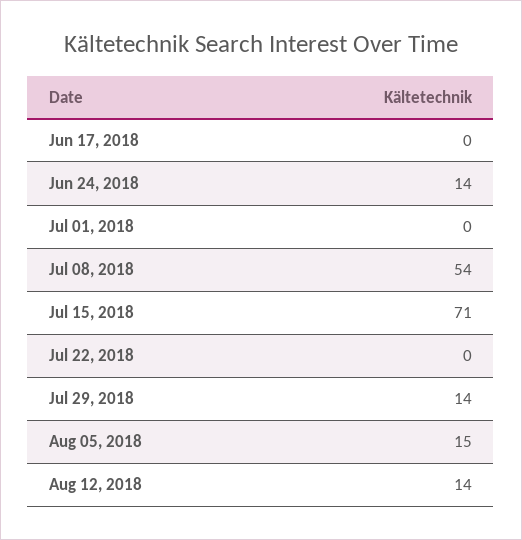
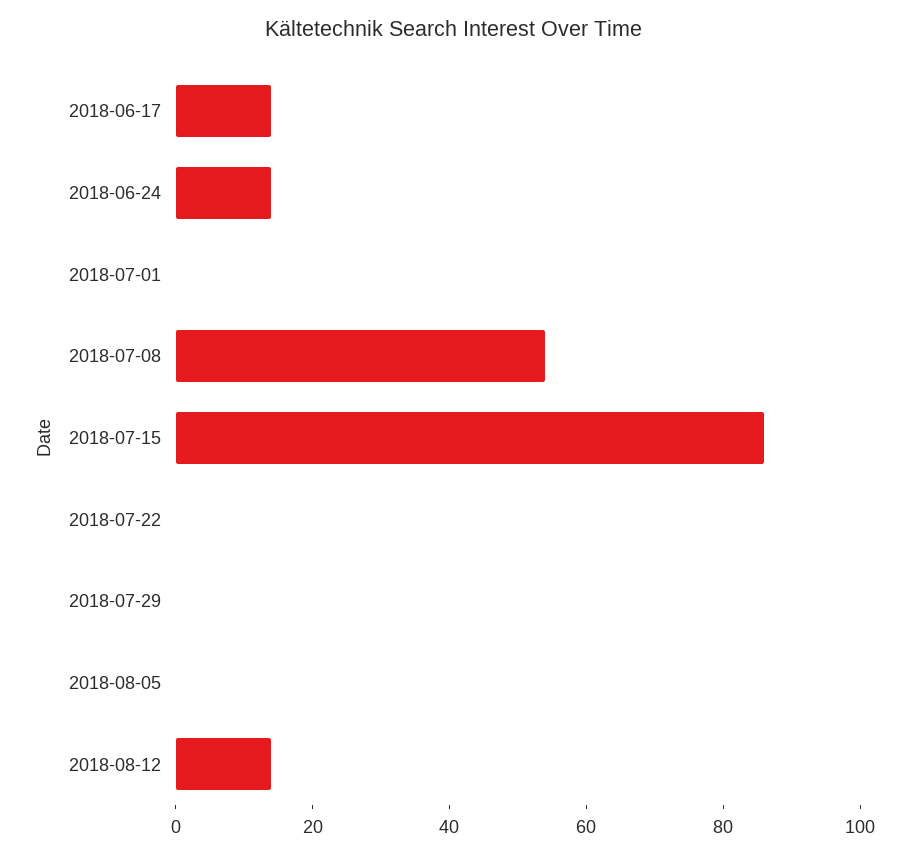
  {
-   "Jun 17, 2018": 0,
+   "Jun 17, 2018": 15,
    "Jun 24, 2018": 14,
    "Jul 01, 2018": 0,
    "Jul 08, 2018": 54,
-   "Jul 15, 2018": 71,
+   "Jul 15, 2018": 85,
    "Jul 22, 2018": 0,
-   "Jul 29, 2018": 14,
+   "Jul 29, 2018": 0,
-   "Aug 05, 2018": 15,
+   "Aug 05, 2018": 0,
    "Aug 12, 2018": 14
  }

